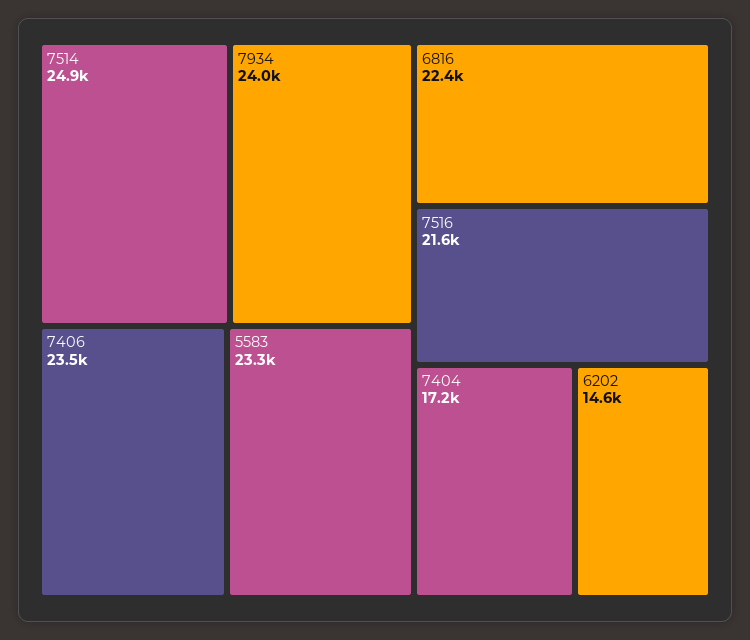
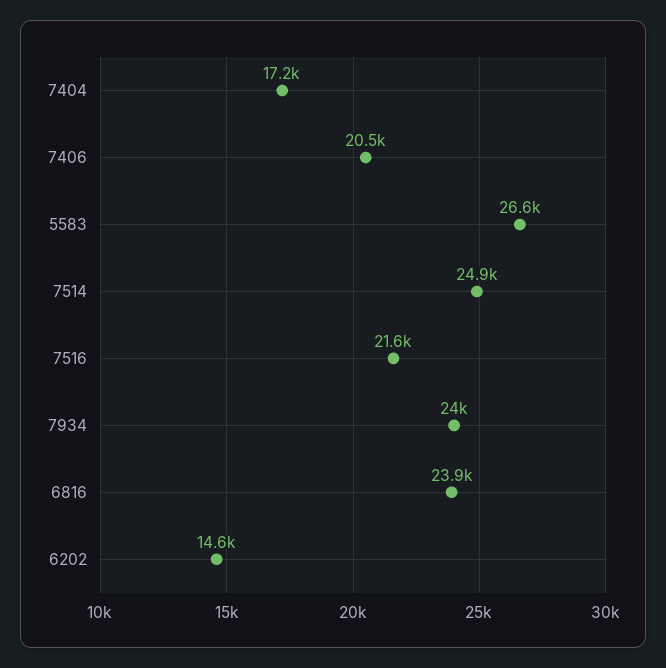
  {
    "7514": 24900,
    "7934": 24000,
-   "7406": 23500,
+   "7406": 20500,
-   "5583": 23300,
+   "5583": 26600,
-   "6816": 22400,
+   "6816": 23900,
    "7516": 21600,
    "7404": 17200,
    "6202": 14600
  }

